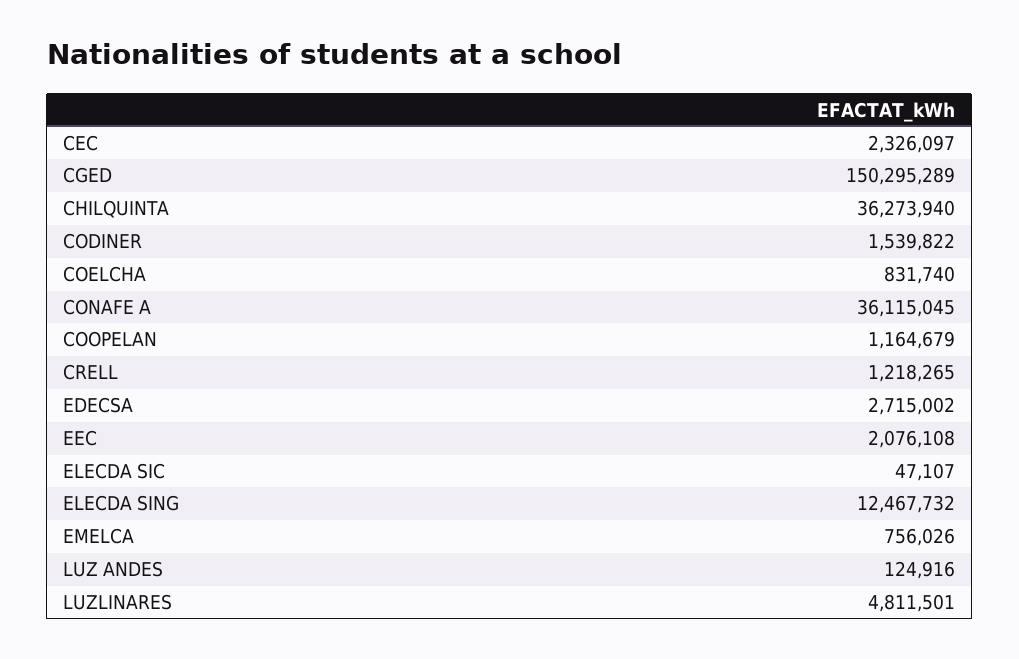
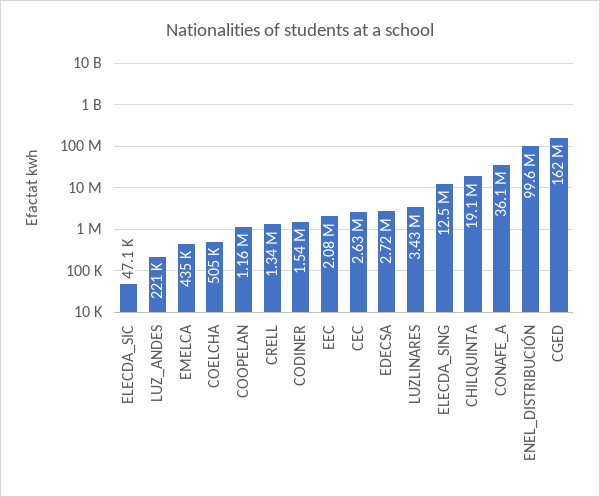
  {
-   "CEC": 2326097,
+   "CEC": 2630000,
-   "CGED": 150295289,
+   "CGED": 162000000,
-   "CHILQUINTA": 36273940,
+   "CHILQUINTA": 19100000,
    "CODINER": 1539822,
-   "COELCHA": 831740,
+   "COELCHA": 505000,
    "CONAFE A": 36115045,
    "COOPELAN": 1164679,
-   "CRELL": 1218265,
+   "CRELL": 1340000,
    "EDECSA": 2715002,
    "EEC": 2076108,
    "ELECDA SIC": 47107,
    "ELECDA SING": 12467732,
-   "EMELCA": 756026,
+   "EMELCA": 435000,
-   "LUZ ANDES": 124916,
+   "LUZ ANDES": 221000,
-   "LUZLINARES": 4811501
+   "LUZLINARES": 3430000,
+   "ENEL_DISTRIBUCIÓN": 99600000
  }

